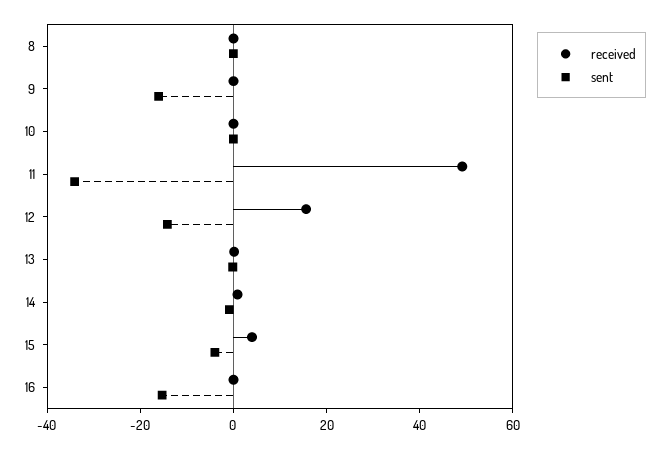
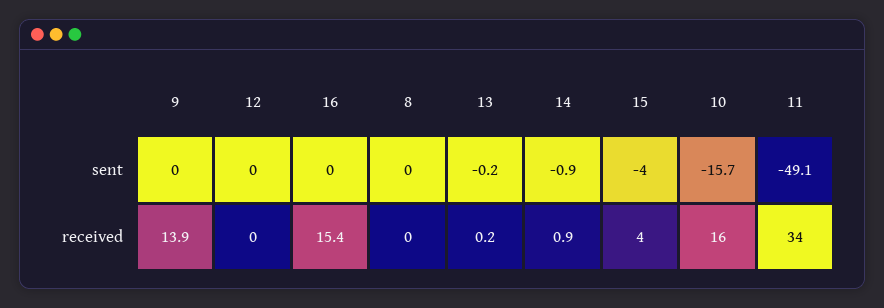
  {
    "received": {
      "8": 0,
-     "9": 0,
+     "9": 13.9,
-     "10": 0,
+     "10": 16,
-     "11": 50,
+     "11": 34,
-     "12": 15,
+     "12": 0,
      "13": 0.2,
      "14": 0.9,
      "15": 4,
-     "16": 0
+     "16": 15.4
    },
    "sent": {
      "8": 0,
-     "9": -15,
+     "9": 0,
-     "10": 0,
+     "10": -15.7,
-     "11": -35,
+     "11": -49.1,
-     "12": -15,
+     "12": 0,
      "13": -0.2,
      "14": -0.9,
      "15": -4,
-     "16": -15
+     "16": 0
    }
  }

